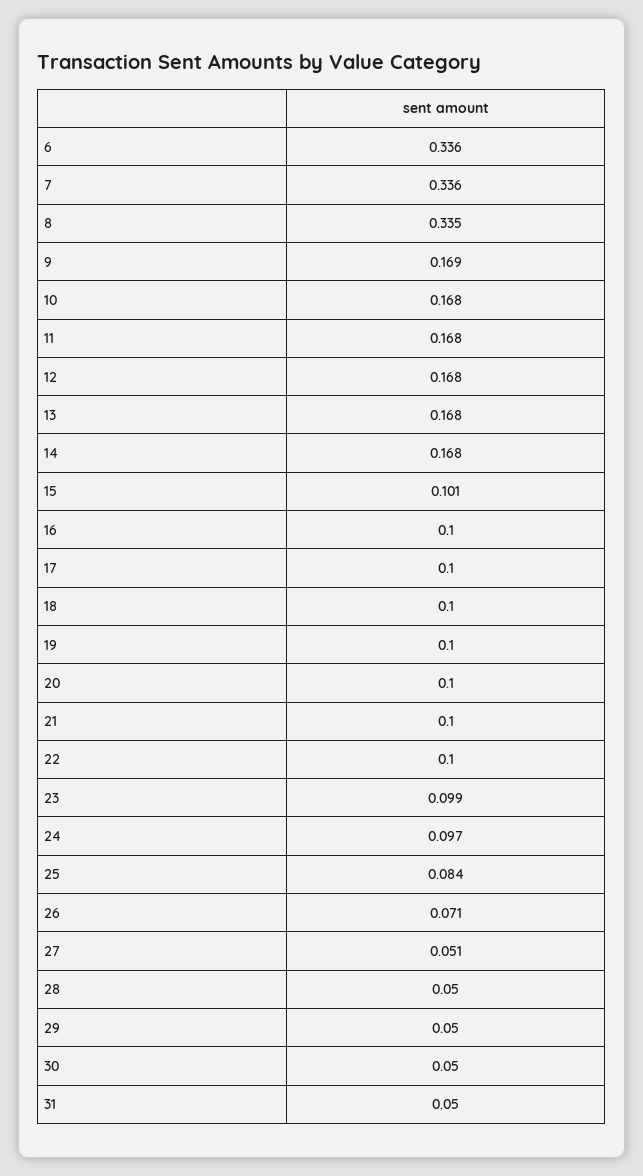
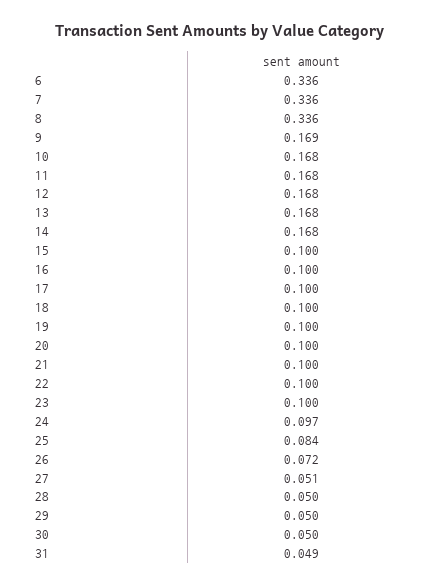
  {
    "6": 0.336,
    "7": 0.336,
-   "8": 0.335,
+   "8": 0.336,
    "9": 0.169,
    "10": 0.168,
    "11": 0.168,
    "12": 0.168,
    "13": 0.168,
    "14": 0.168,
-   "15": 0.101,
+   "15": 0.1,
    "16": 0.1,
    "17": 0.1,
    "18": 0.1,
    "19": 0.1,
    "20": 0.1,
    "21": 0.1,
    "22": 0.1,
-   "23": 0.099,
+   "23": 0.1,
    "24": 0.097,
    "25": 0.084,
-   "26": 0.071,
+   "26": 0.072,
    "27": 0.051,
    "28": 0.05,
    "29": 0.05,
    "30": 0.05,
-   "31": 0.05
+   "31": 0.049
  }

